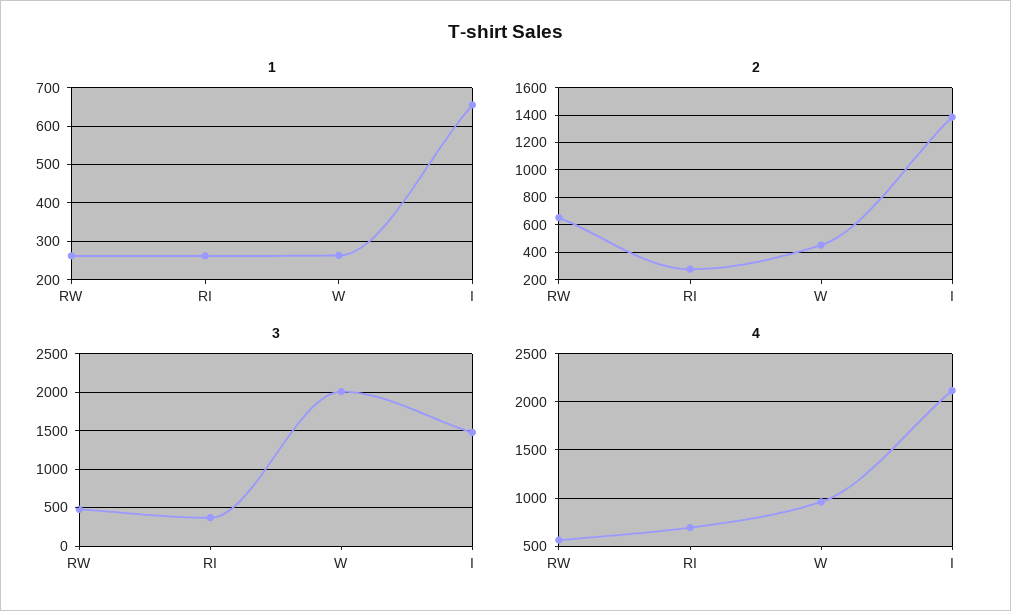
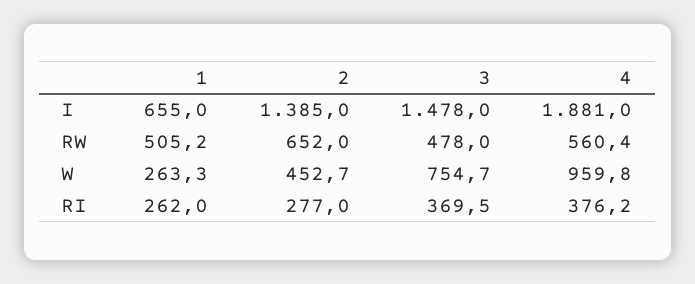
  {
    "1": {
-     "RW": 260,
+     "RW": 505.2,
      "RI": 262,
      "W": 263.3,
      "I": 655
    },
    "2": {
      "RW": 652,
      "RI": 277,
      "W": 452.7,
      "I": 1385
    },
    "3": {
      "RW": 478,
      "RI": 369.5,
-     "W": 2000,
+     "W": 754.7,
      "I": 1478
    },
    "4": {
      "RW": 560.4,
-     "RI": 700,
+     "RI": 376.2,
      "W": 959.8,
-     "I": 2100
+     "I": 1881
    }
  }

